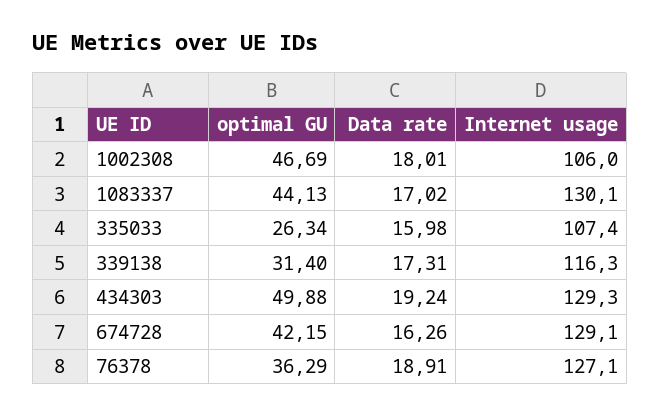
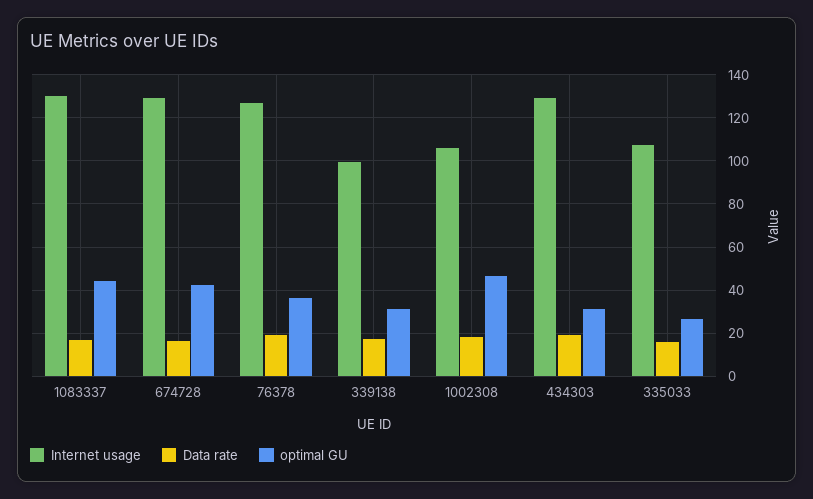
  {
    "optimal GU": {
      "1002308": 46.69,
      "1083337": 44.13,
      "335033": 26.34,
      "339138": 31.4,
-     "434303": 49.88,
+     "434303": 30,
      "674728": 42.15,
      "76378": 36.29
    },
    "Data rate": {
      "1002308": 18.01,
      "1083337": 17.02,
      "335033": 15.98,
      "339138": 17.31,
      "434303": 19.24,
      "674728": 16.26,
      "76378": 18.91
    },
    "Internet usage": {
      "1002308": 106,
      "1083337": 130.1,
      "335033": 107.4,
-     "339138": 116.3,
+     "339138": 100,
      "434303": 129.3,
      "674728": 129.1,
      "76378": 127.1
    }
  }

